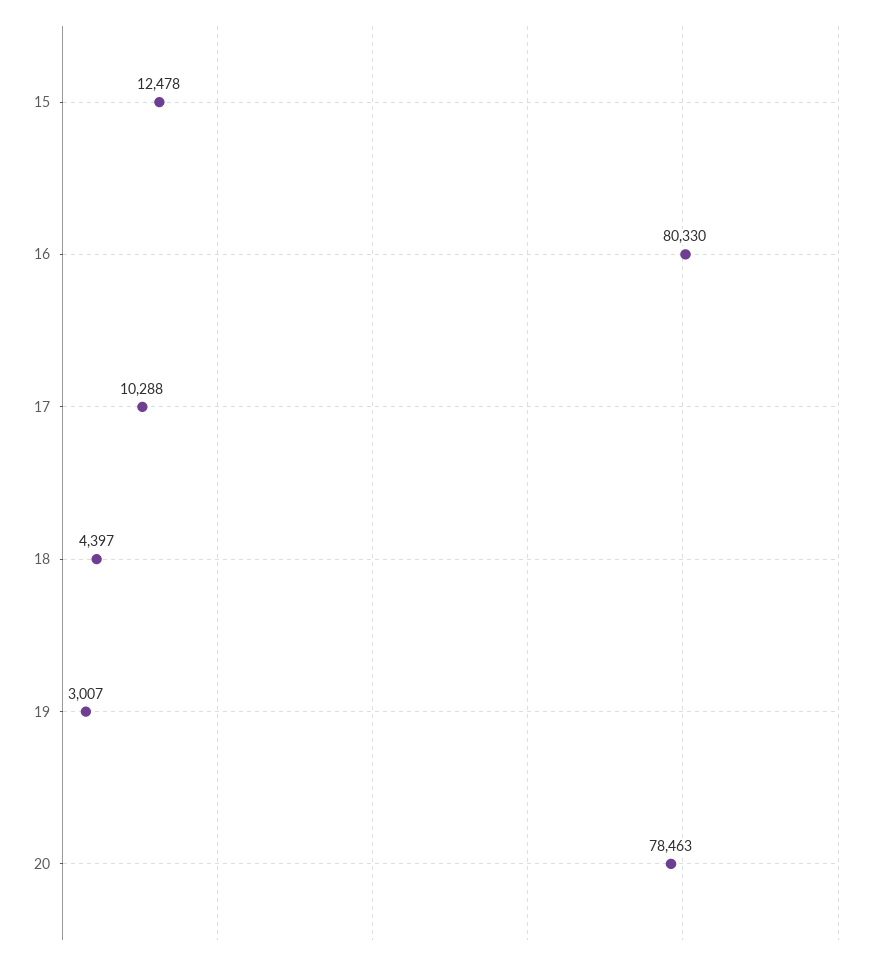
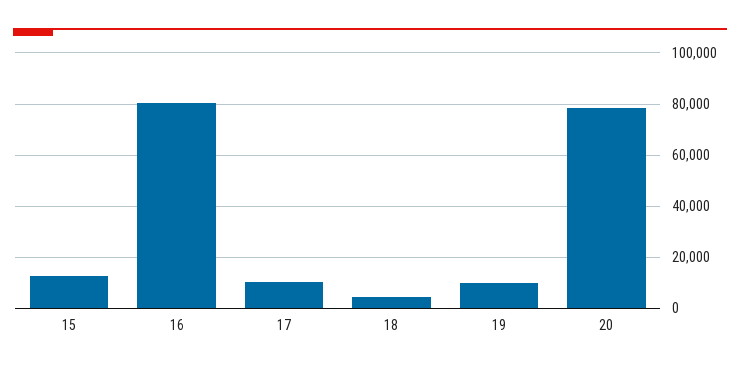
  {
    "15": 12478,
    "16": 80330,
    "17": 10288,
    "18": 4397,
-   "19": 3007,
+   "19": 10000,
    "20": 78463
  }

